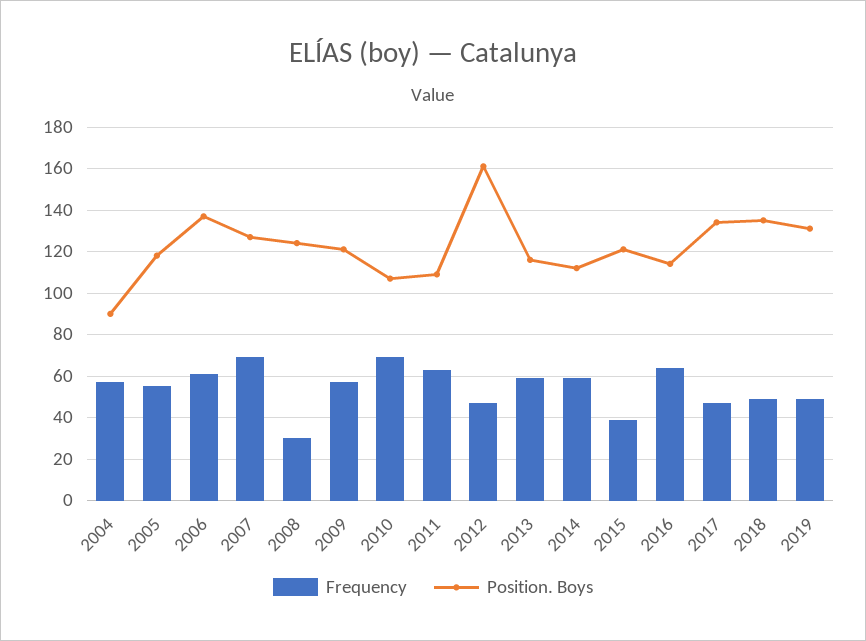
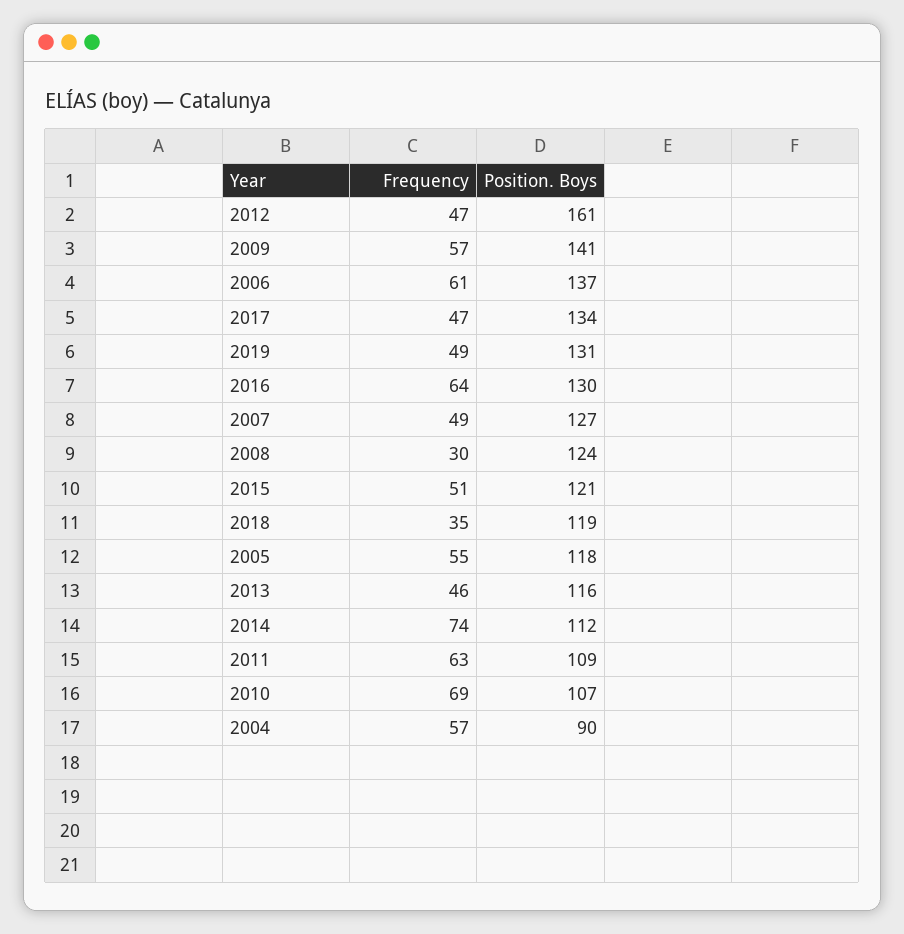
  {
    "Frequency": {
      "2004": 57,
      "2005": 55,
      "2006": 61,
-     "2007": 70,
+     "2007": 49,
      "2008": 30,
      "2009": 57,
      "2010": 69,
      "2011": 63,
      "2012": 47,
-     "2013": 60,
+     "2013": 46,
-     "2014": 60,
+     "2014": 74,
-     "2015": 40,
+     "2015": 51,
      "2016": 64,
      "2017": 47,
-     "2018": 50,
+     "2018": 35,
      "2019": 49
    },
    "Position. Boys": {
      "2004": 90,
      "2005": 118,
      "2006": 137,
      "2007": 127,
      "2008": 124,
-     "2009": 120,
+     "2009": 141,
      "2010": 107,
      "2011": 109,
      "2012": 161,
      "2013": 116,
      "2014": 112,
      "2015": 121,
-     "2016": 115,
+     "2016": 130,
      "2017": 134,
-     "2018": 135,
+     "2018": 119,
      "2019": 131
    }
  }

